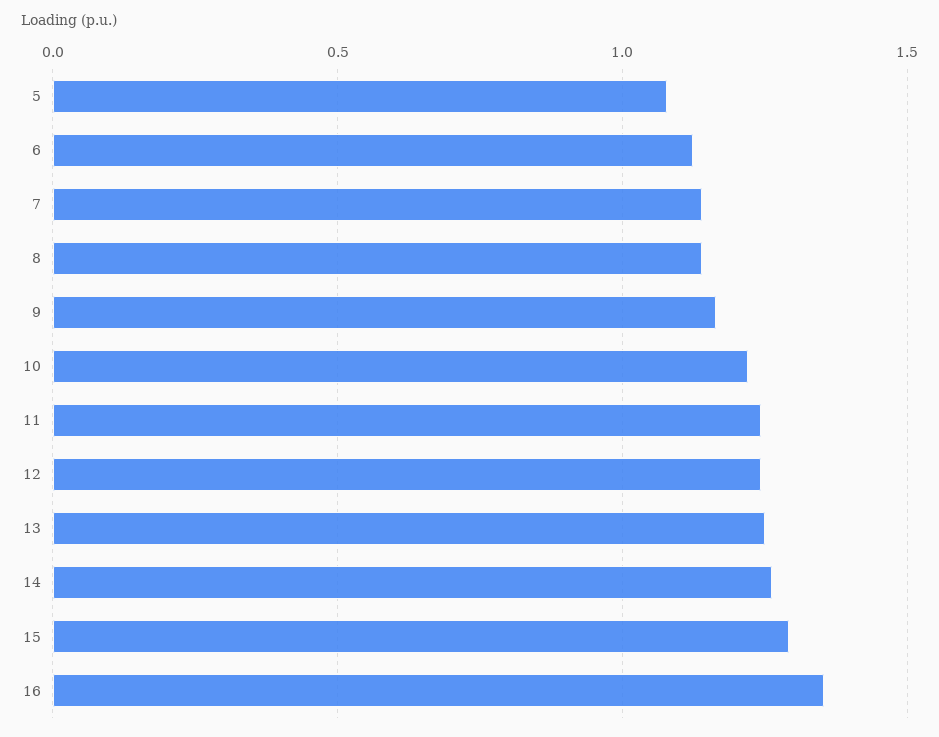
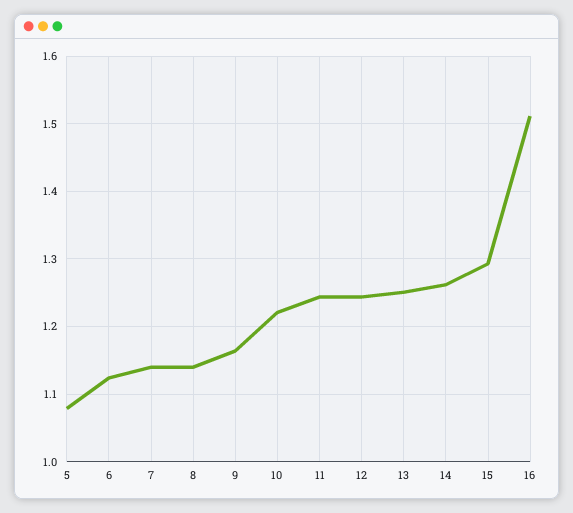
  {
    "5": 1.08,
    "6": 1.12,
    "7": 1.14,
    "8": 1.14,
    "9": 1.16,
    "10": 1.22,
    "11": 1.24,
    "12": 1.24,
    "13": 1.25,
    "14": 1.26,
    "15": 1.29,
-   "16": 1.35
+   "16": 1.51
  }

